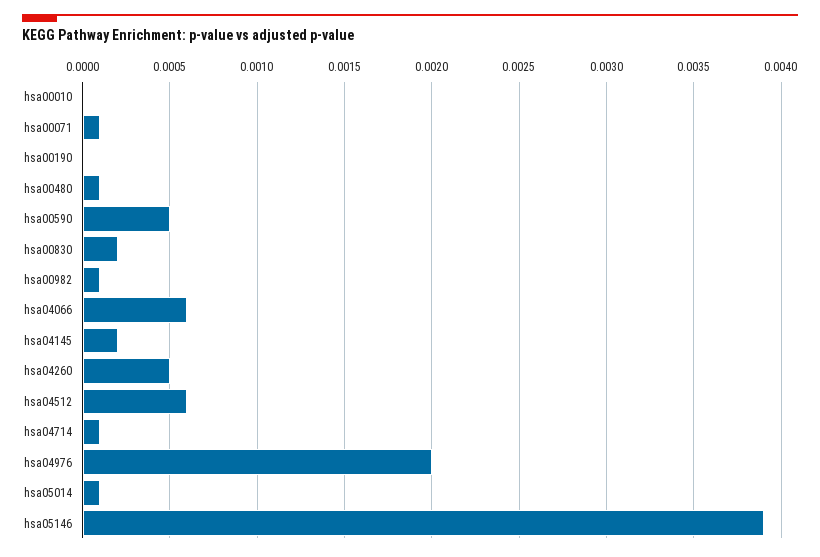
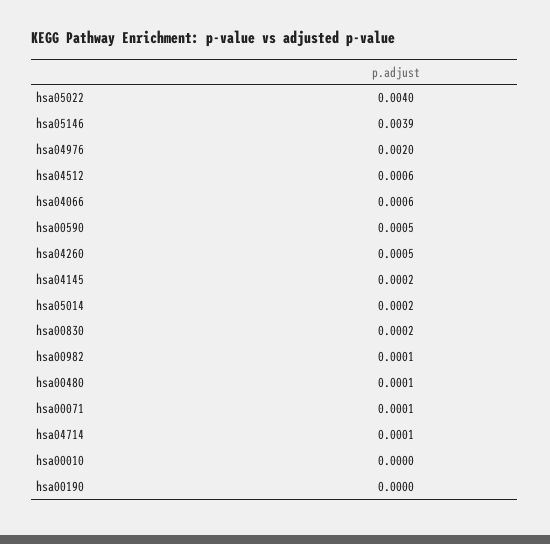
  {
    "hsa00010": 0,
    "hsa00071": 0.0001,
    "hsa00190": 0,
    "hsa00480": 0.0001,
    "hsa00590": 0.0005,
    "hsa00830": 0.0002,
    "hsa00982": 0.0001,
    "hsa04066": 0.0006,
    "hsa04145": 0.0002,
    "hsa04260": 0.0005,
    "hsa04512": 0.0006,
    "hsa04714": 0.0001,
    "hsa04976": 0.002,
-   "hsa05014": 0.0001,
+   "hsa05014": 0.0002,
-   "hsa05146": 0.0039
+   "hsa05146": 0.0039,
+   "hsa05022": 0.004
  }

